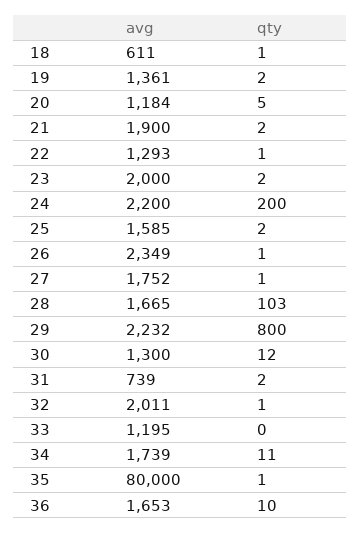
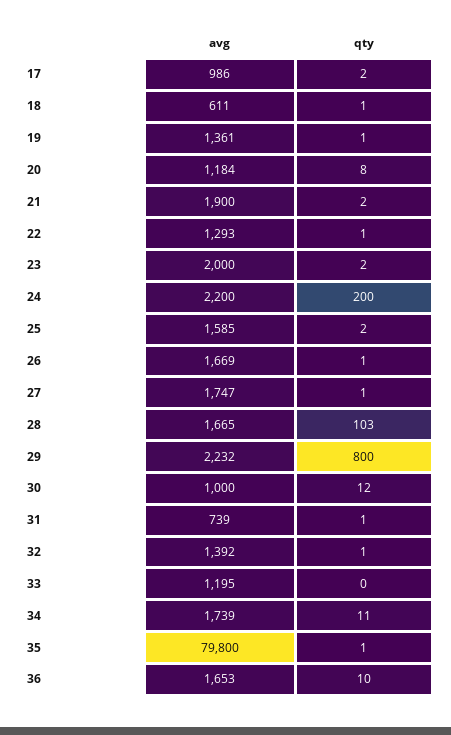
  {
    "avg": {
      "18": 611,
      "19": 1361,
      "20": 1184,
      "21": 1900,
      "22": 1293,
      "23": 2000,
      "24": 2200,
      "25": 1585,
-     "26": 2349,
+     "26": 1669,
-     "27": 1752,
+     "27": 1747,
      "28": 1665,
      "29": 2232,
-     "30": 1300,
+     "30": 1000,
      "31": 739,
-     "32": 2011,
+     "32": 1392,
      "33": 1195,
      "34": 1739,
-     "35": 80000,
+     "35": 79800,
-     "36": 1653
+     "36": 1653,
+     "17": 986
    },
    "qty": {
      "18": 1,
-     "19": 2,
+     "19": 1,
-     "20": 5,
+     "20": 8,
      "21": 2,
      "22": 1,
      "23": 2,
      "24": 200,
      "25": 2,
      "26": 1,
      "27": 1,
      "28": 103,
      "29": 800,
      "30": 12,
-     "31": 2,
+     "31": 1,
      "32": 1,
      "33": 0,
      "34": 11,
      "35": 1,
-     "36": 10
+     "36": 10,
+     "17": 2
    }
  }

